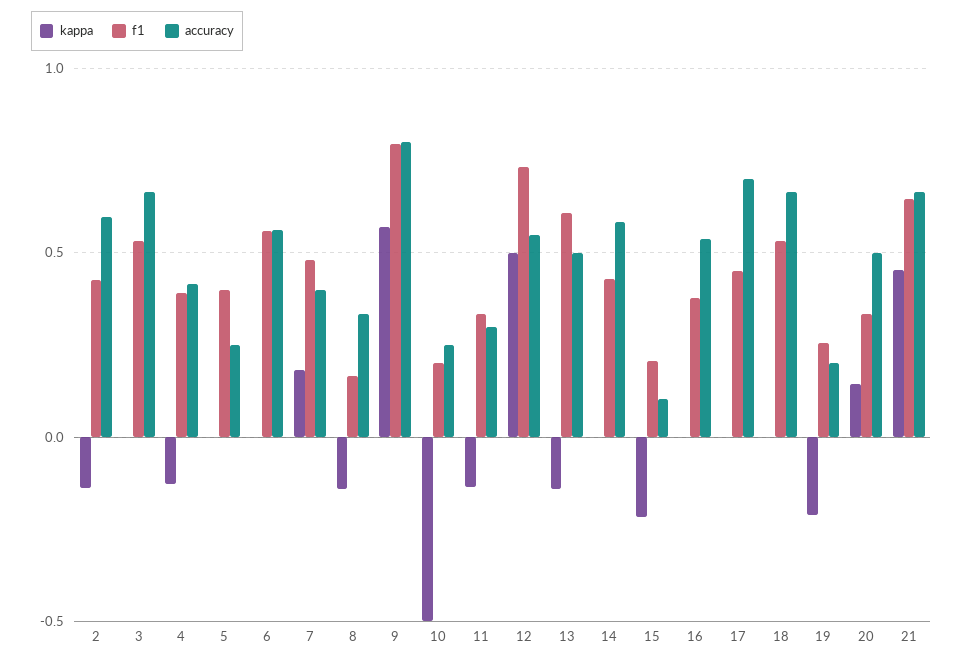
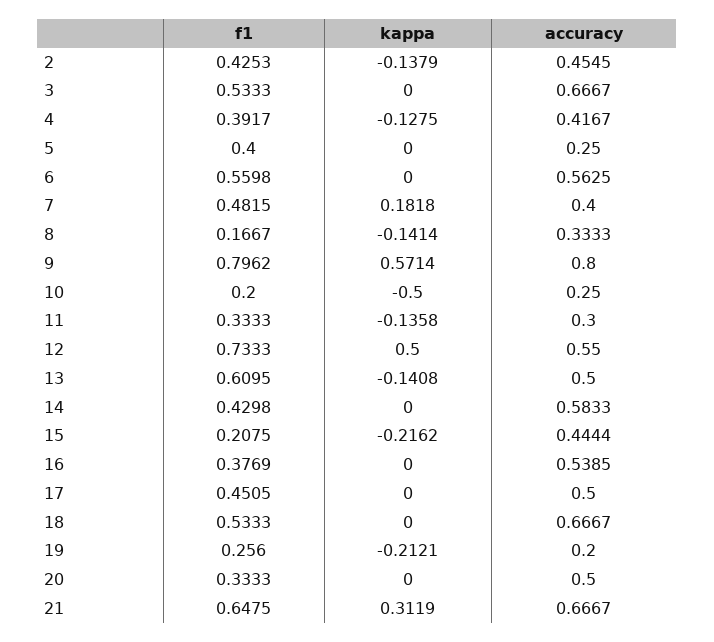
  {
    "kappa": {
      "2": -0.1379,
      "3": 0,
      "4": -0.1275,
      "5": 0,
      "6": 0,
      "7": 0.1818,
      "8": -0.1414,
      "9": 0.5714,
      "10": -0.5,
      "11": -0.1358,
      "12": 0.5,
      "13": -0.1408,
      "14": 0,
      "15": -0.2162,
      "16": 0,
      "17": 0,
      "18": 0,
      "19": -0.2121,
-     "20": 0.15,
+     "20": 0,
-     "21": 0.45
+     "21": 0.3119
    },
    "f1": {
      "2": 0.4253,
      "3": 0.5333,
      "4": 0.3917,
      "5": 0.4,
      "6": 0.5598,
      "7": 0.4815,
      "8": 0.1667,
      "9": 0.7962,
      "10": 0.2,
      "11": 0.3333,
      "12": 0.7333,
      "13": 0.6095,
      "14": 0.4298,
      "15": 0.2075,
      "16": 0.3769,
      "17": 0.4505,
      "18": 0.5333,
      "19": 0.256,
      "20": 0.3333,
      "21": 0.6475
    },
    "accuracy": {
-     "2": 0.6,
+     "2": 0.4545,
      "3": 0.6667,
      "4": 0.4167,
      "5": 0.25,
      "6": 0.5625,
      "7": 0.4,
      "8": 0.3333,
      "9": 0.8,
      "10": 0.25,
      "11": 0.3,
      "12": 0.55,
      "13": 0.5,
      "14": 0.5833,
-     "15": 0.1,
+     "15": 0.4444,
      "16": 0.5385,
-     "17": 0.7,
+     "17": 0.5,
      "18": 0.6667,
      "19": 0.2,
      "20": 0.5,
      "21": 0.6667
    }
  }

